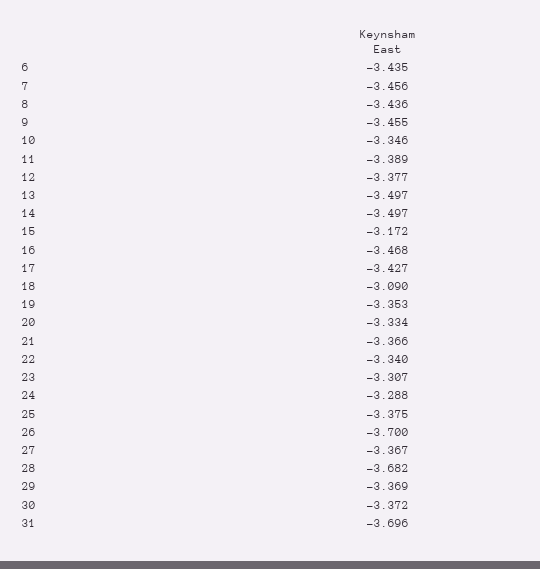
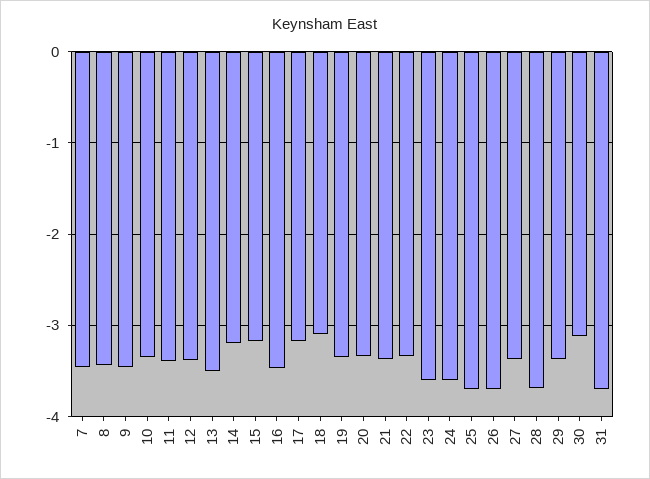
  {
-   "6": -3.435,
    "7": -3.456,
    "8": -3.436,
    "9": -3.455,
    "10": -3.346,
    "11": -3.389,
    "12": -3.377,
    "13": -3.497,
-   "14": -3.497,
+   "14": -3.2,
    "15": -3.172,
    "16": -3.468,
-   "17": -3.427,
+   "17": -3.2,
    "18": -3.09,
    "19": -3.353,
    "20": -3.334,
    "21": -3.366,
    "22": -3.34,
-   "23": -3.307,
+   "23": -3.6,
-   "24": -3.288,
+   "24": -3.6,
-   "25": -3.375,
+   "25": -3.7,
    "26": -3.7,
    "27": -3.367,
    "28": -3.682,
    "29": -3.369,
-   "30": -3.372,
+   "30": -3.1,
    "31": -3.696
  }

